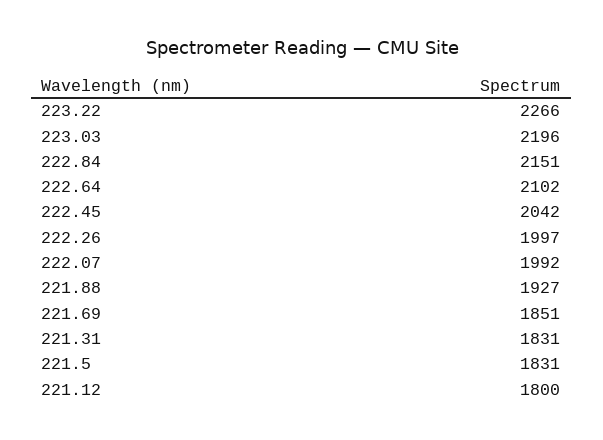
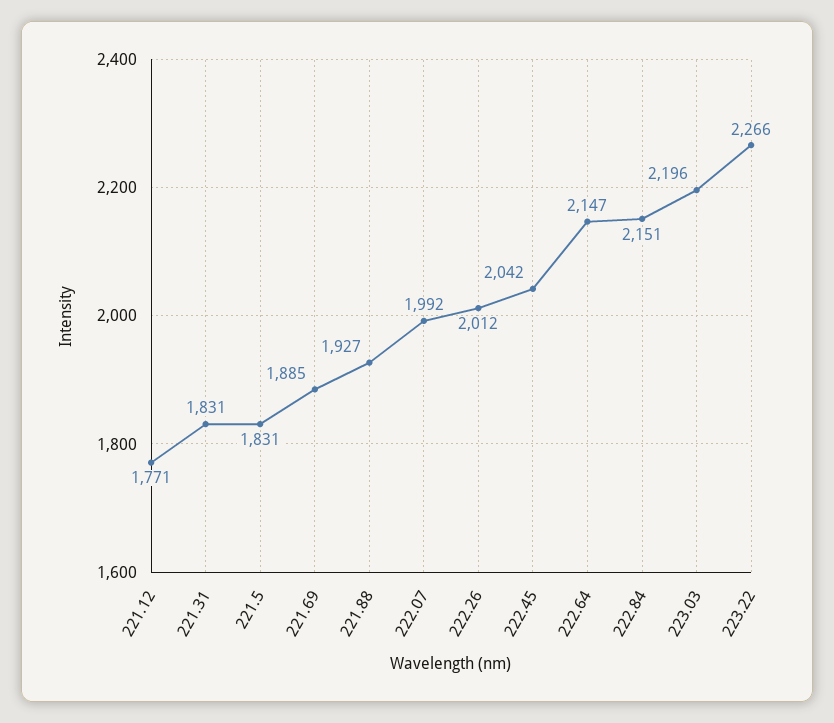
  {
    "223.22": 2266,
    "223.03": 2196,
    "222.84": 2151,
-   "222.64": 2102,
+   "222.64": 2147,
    "222.45": 2042,
-   "222.26": 1997,
+   "222.26": 2012,
    "222.07": 1992,
    "221.88": 1927,
-   "221.69": 1851,
+   "221.69": 1885,
    "221.31": 1831,
    "221.5": 1831,
-   "221.12": 1800
+   "221.12": 1771
  }

